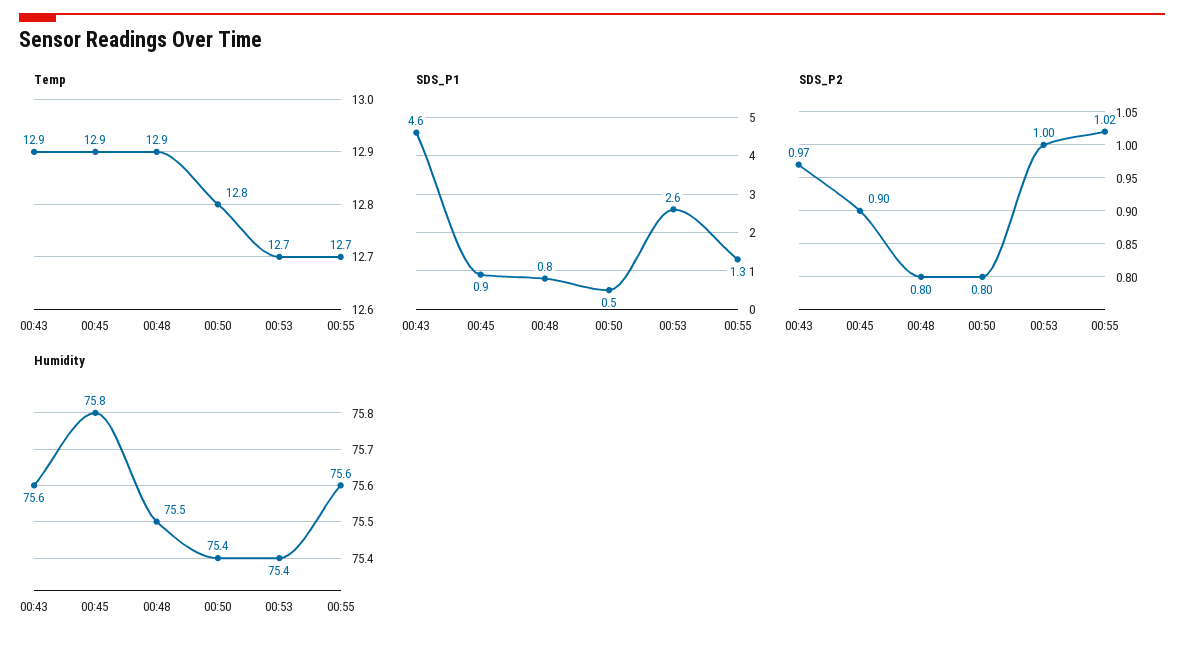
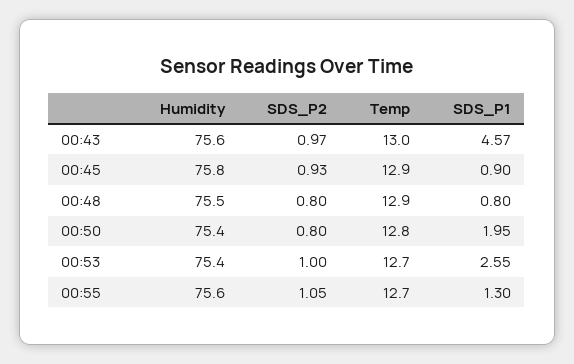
  {
    "Temp": {
-     "00:43": 12.9,
+     "00:43": 13,
      "00:45": 12.9,
      "00:48": 12.9,
      "00:50": 12.8,
      "00:53": 12.7,
      "00:55": 12.7
    },
    "SDS_P1": {
      "00:43": 4.57,
      "00:45": 0.9,
      "00:48": 0.8,
-     "00:50": 0.5,
+     "00:50": 1.95,
      "00:53": 2.55,
      "00:55": 1.3
    },
    "SDS_P2": {
      "00:43": 0.97,
-     "00:45": 0.9,
+     "00:45": 0.93,
      "00:48": 0.8,
      "00:50": 0.8,
      "00:53": 1,
-     "00:55": 1.02
+     "00:55": 1.05
    },
    "Humidity": {
      "00:43": 75.6,
      "00:45": 75.8,
      "00:48": 75.5,
      "00:50": 75.4,
      "00:53": 75.4,
      "00:55": 75.6
    }
  }

